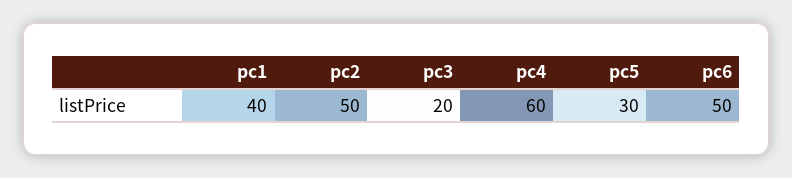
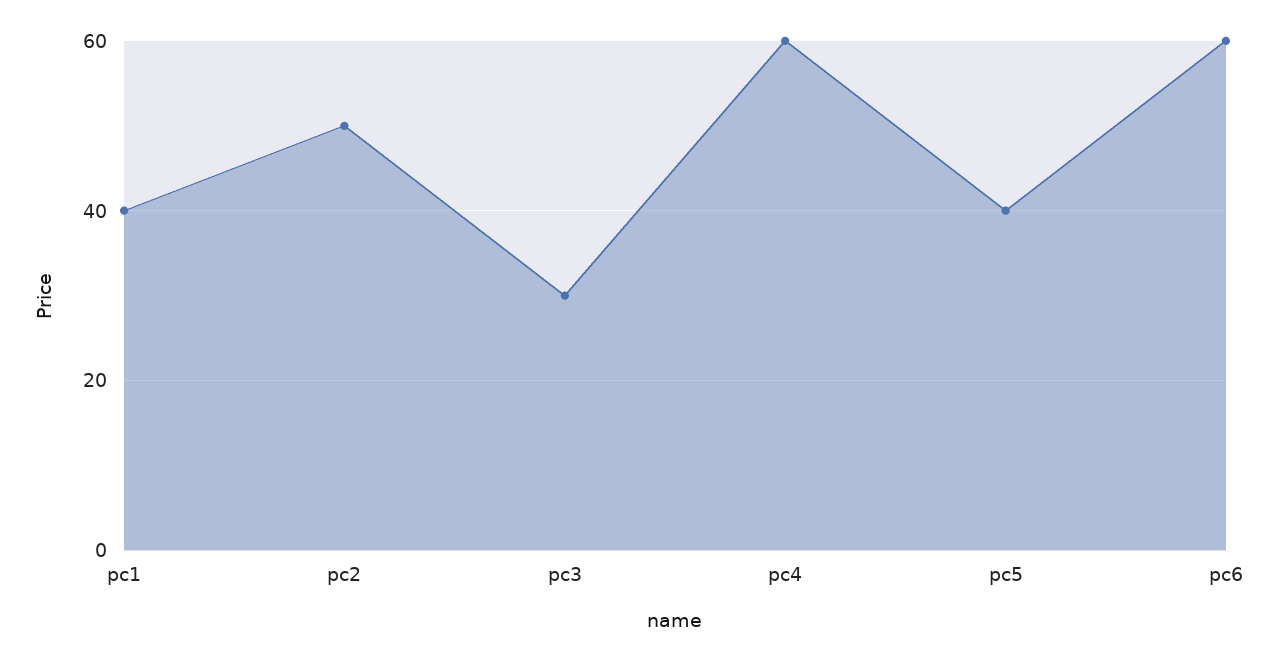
  {
    "pc1": 40,
    "pc2": 50,
-   "pc3": 20,
+   "pc3": 30,
    "pc4": 60,
-   "pc5": 30,
+   "pc5": 40,
-   "pc6": 50
+   "pc6": 60
  }

